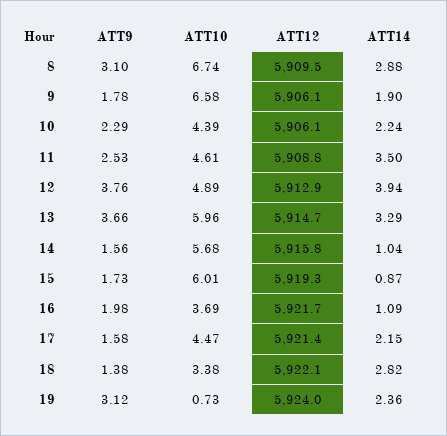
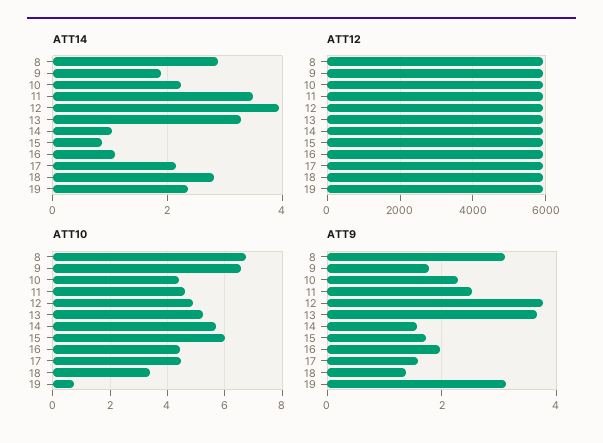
  {
    "ATT9": {
      "8": 3.1,
      "9": 1.78,
      "10": 2.29,
      "11": 2.53,
      "12": 3.76,
      "13": 3.66,
      "14": 1.56,
      "15": 1.73,
      "16": 1.98,
      "17": 1.58,
      "18": 1.38,
      "19": 3.12
    },
    "ATT10": {
      "8": 6.74,
      "9": 6.58,
      "10": 4.39,
      "11": 4.61,
      "12": 4.89,
-     "13": 5.96,
+     "13": 5.25,
      "14": 5.68,
      "15": 6.01,
-     "16": 3.69,
+     "16": 4.5,
      "17": 4.47,
      "18": 3.38,
      "19": 0.73
    },
    "ATT12": {
      "8": 5909.5,
      "9": 5906.1,
      "10": 5906.1,
      "11": 5908.8,
      "12": 5912.9,
      "13": 5914.7,
      "14": 5915.8,
      "15": 5919.3,
      "16": 5921.7,
      "17": 5921.4,
      "18": 5922.1,
      "19": 5924
    },
    "ATT14": {
      "8": 2.88,
      "9": 1.9,
      "10": 2.24,
      "11": 3.5,
      "12": 3.94,
      "13": 3.29,
      "14": 1.04,
      "15": 0.87,
      "16": 1.09,
      "17": 2.15,
      "18": 2.82,
      "19": 2.36
    }
  }

